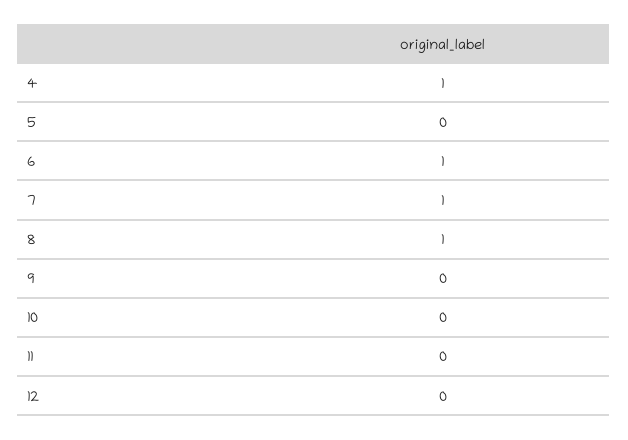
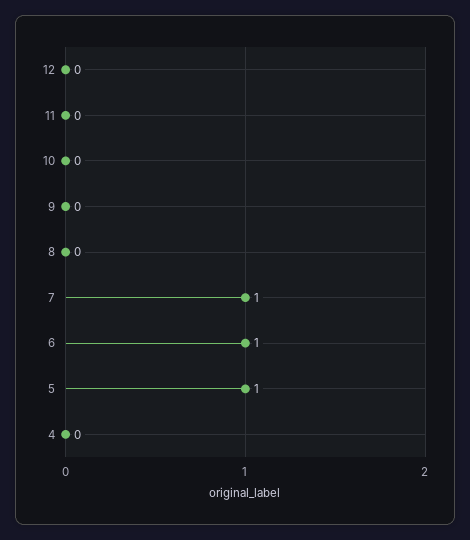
  {
-   "4": 1,
+   "4": 0,
-   "5": 0,
+   "5": 1,
    "6": 1,
    "7": 1,
-   "8": 1,
+   "8": 0,
    "9": 0,
    "10": 0,
    "11": 0,
    "12": 0
  }

